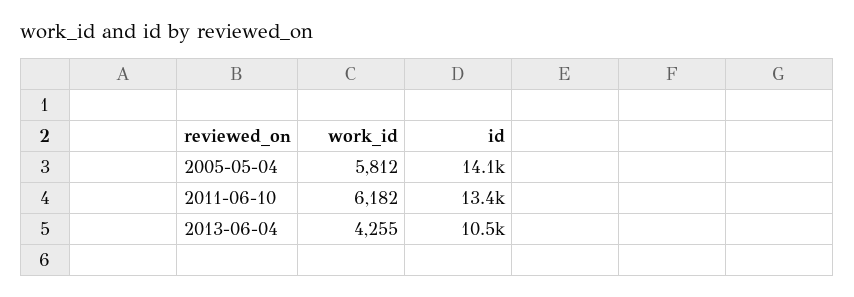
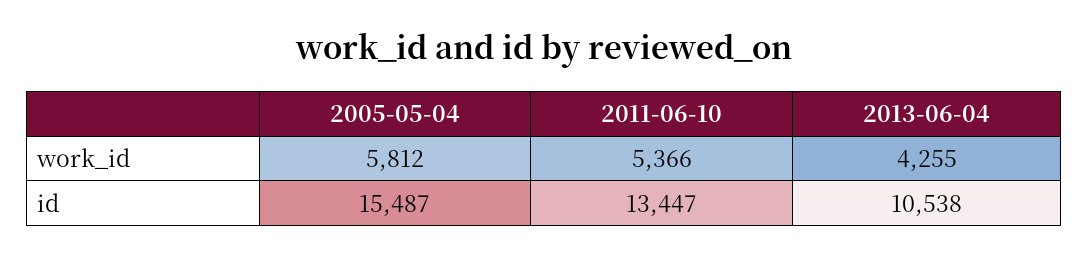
  {
    "work_id": {
      "2005-05-04": 5812,
-     "2011-06-10": 6182,
+     "2011-06-10": 5366,
      "2013-06-04": 4255
    },
    "id": {
-     "2005-05-04": 14100,
+     "2005-05-04": 15487,
      "2011-06-10": 13447,
      "2013-06-04": 10538
    }
  }

